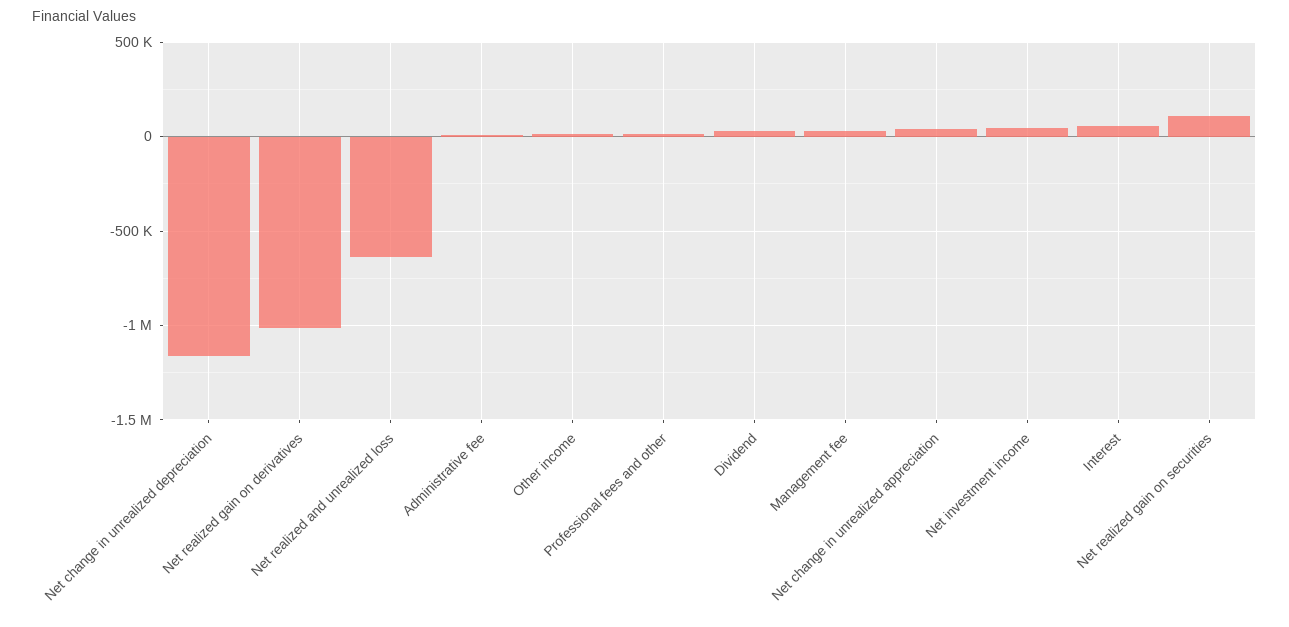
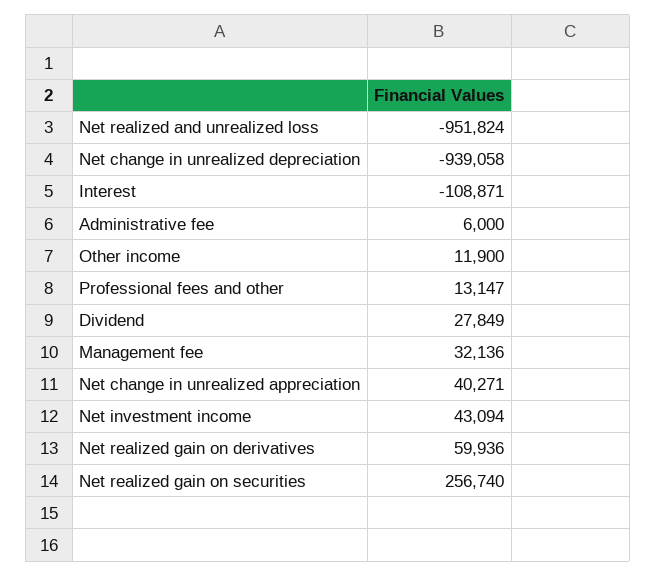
  {
-   "Net change in unrealized depreciation": -1150000,
+   "Net change in unrealized depreciation": -939058,
-   "Net realized gain on derivatives": -1000000,
+   "Net realized gain on derivatives": 59936,
-   "Net realized and unrealized loss": -650000,
+   "Net realized and unrealized loss": -951824,
    "Administrative fee": 6000,
    "Other income": 11900,
    "Professional fees and other": 13147,
    "Dividend": 27849,
    "Management fee": 32136,
    "Net change in unrealized appreciation": 40271,
    "Net investment income": 43094,
-   "Interest": 50000,
+   "Interest": -108871,
-   "Net realized gain on securities": 100000
+   "Net realized gain on securities": 256740
  }

